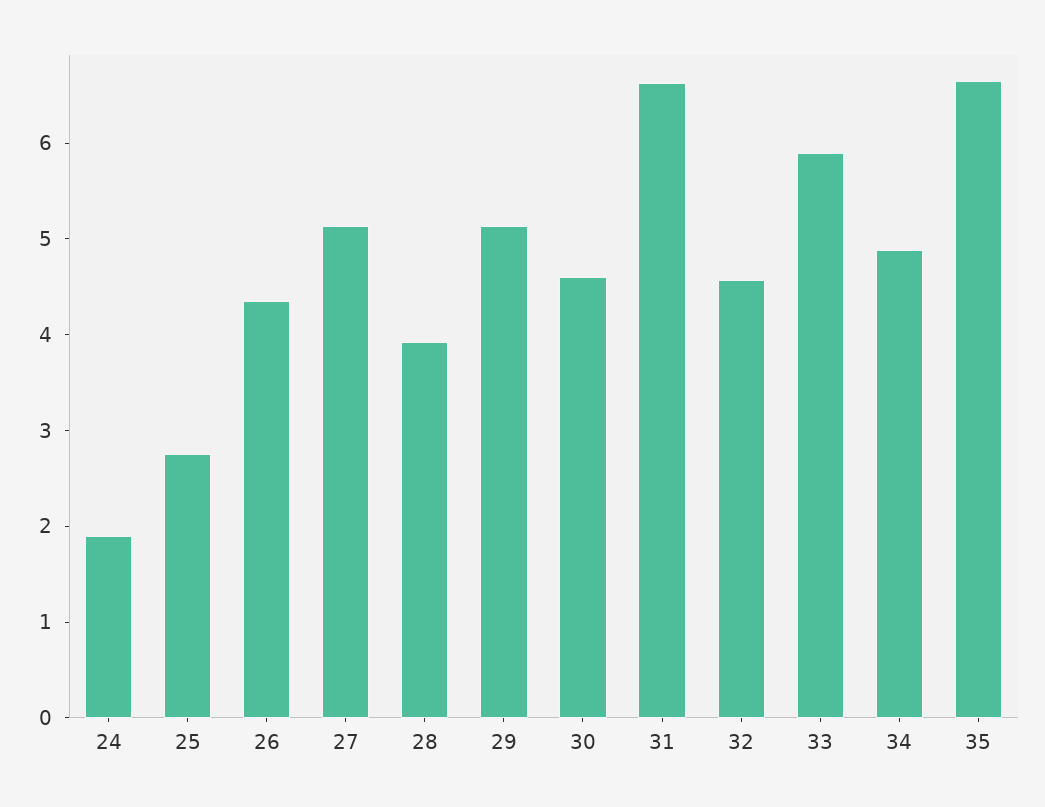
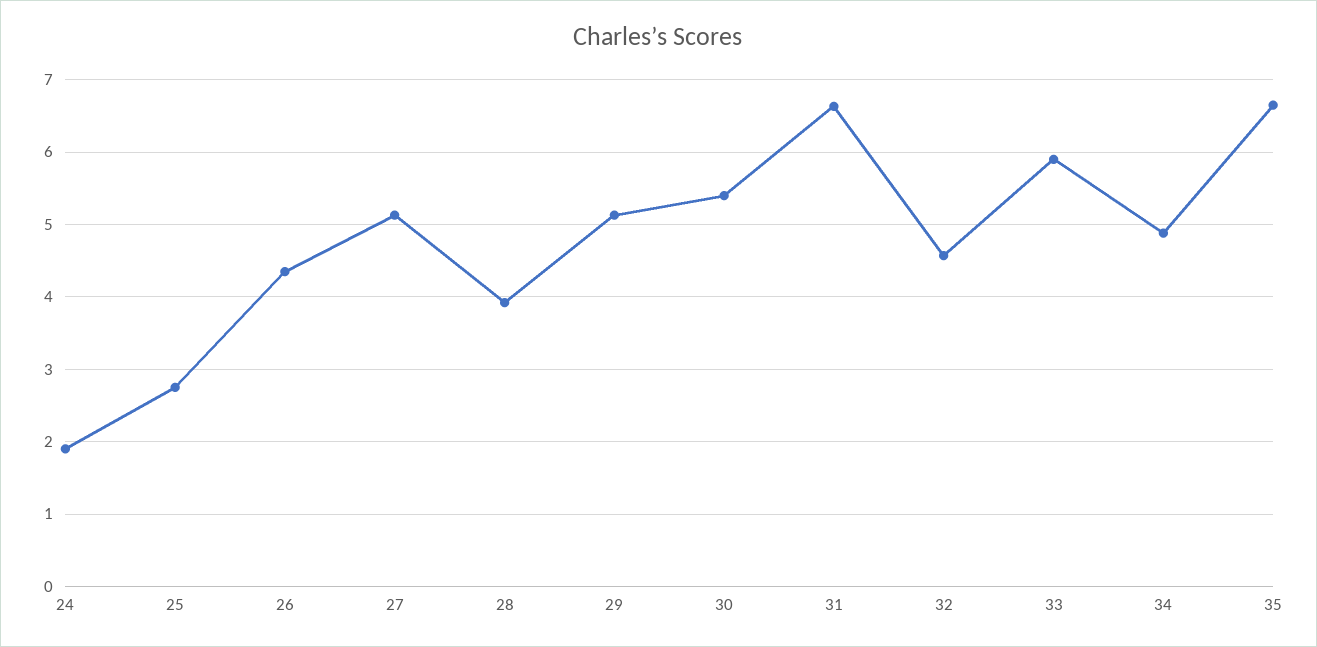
  {
    "24": 1.9,
    "25": 2.8,
    "26": 4.4,
    "27": 5.1,
    "28": 3.9,
    "29": 5.1,
-   "30": 4.6,
+   "30": 5.4,
    "31": 6.6,
    "32": 4.6,
    "33": 5.9,
    "34": 4.9,
    "35": 6.7
  }

